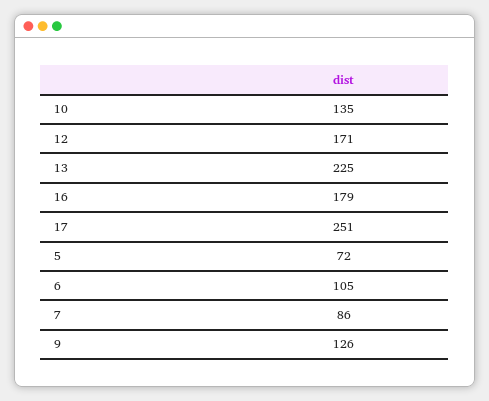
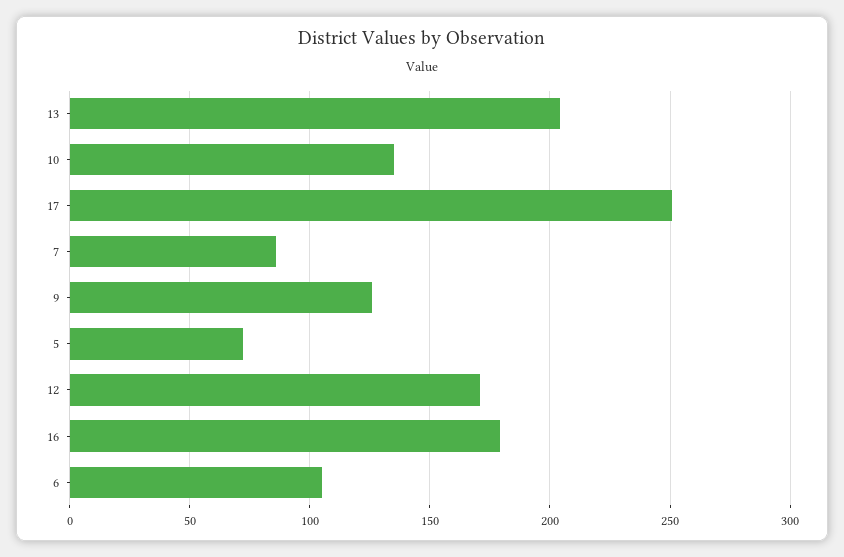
  {
    "10": 135,
    "12": 171,
-   "13": 225,
+   "13": 205,
    "16": 179,
    "17": 251,
    "5": 72,
    "6": 105,
    "7": 86,
    "9": 126
  }

